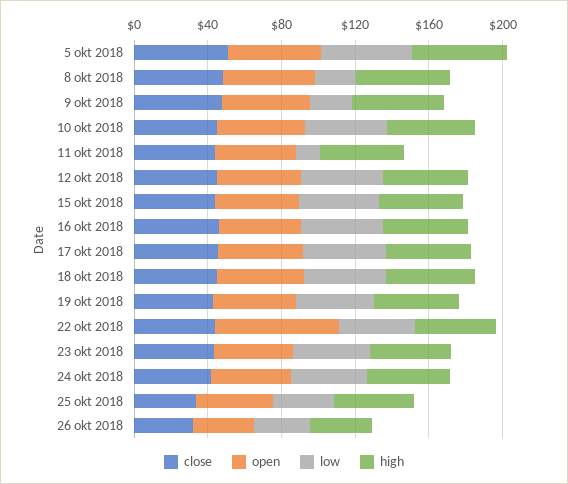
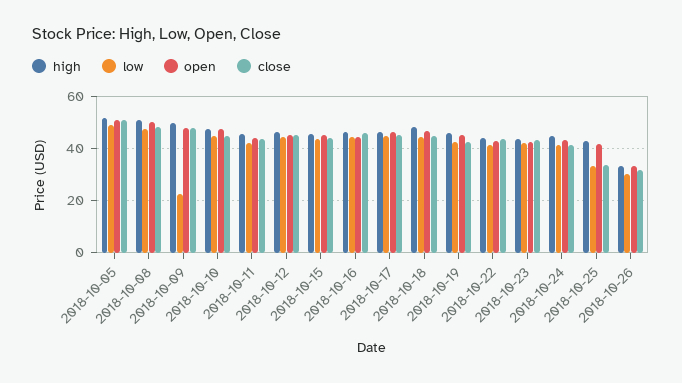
  {
    "close": {
      "5 okt 2018": 50,
      "8 okt 2018": 47.5,
      "9 okt 2018": 47.5,
      "10 okt 2018": 45,
      "11 okt 2018": 45,
      "12 okt 2018": 45,
      "15 okt 2018": 45,
      "16 okt 2018": 45,
      "17 okt 2018": 45,
      "18 okt 2018": 45,
      "19 okt 2018": 42.5,
      "22 okt 2018": 42.5,
      "23 okt 2018": 42.5,
      "24 okt 2018": 42.5,
      "25 okt 2018": 32.5,
      "26 okt 2018": 32.5
    },
    "open": {
      "5 okt 2018": 50,
      "8 okt 2018": 50,
      "9 okt 2018": 47.5,
      "10 okt 2018": 47.5,
      "11 okt 2018": 45,
      "12 okt 2018": 45,
      "15 okt 2018": 45,
      "16 okt 2018": 45,
      "17 okt 2018": 47.5,
      "18 okt 2018": 47.5,
      "19 okt 2018": 45,
-     "22 okt 2018": 70,
+     "22 okt 2018": 42.5,
      "23 okt 2018": 42.5,
      "24 okt 2018": 42.5,
      "25 okt 2018": 42.5,
      "26 okt 2018": 32.5
    },
    "low": {
      "5 okt 2018": 50,
-     "8 okt 2018": 20,
+     "8 okt 2018": 47.5,
      "9 okt 2018": 22.5,
      "10 okt 2018": 45,
-     "11 okt 2018": 10,
+     "11 okt 2018": 42.5,
      "12 okt 2018": 45,
      "15 okt 2018": 42.5,
      "16 okt 2018": 45,
      "17 okt 2018": 45,
      "18 okt 2018": 45,
      "19 okt 2018": 42.5,
      "22 okt 2018": 42.5,
      "23 okt 2018": 42.5,
      "24 okt 2018": 42.5,
      "25 okt 2018": 32.5,
      "26 okt 2018": 30
    },
    "high": {
      "5 okt 2018": 52.5,
      "8 okt 2018": 50,
      "9 okt 2018": 50,
      "10 okt 2018": 47.5,
      "11 okt 2018": 45,
      "12 okt 2018": 47.5,
      "15 okt 2018": 45,
      "16 okt 2018": 47.5,
      "17 okt 2018": 47.5,
      "18 okt 2018": 47.5,
      "19 okt 2018": 45,
      "22 okt 2018": 45,
      "23 okt 2018": 42.5,
      "24 okt 2018": 45,
      "25 okt 2018": 42.5,
      "26 okt 2018": 32.5
    }
  }

